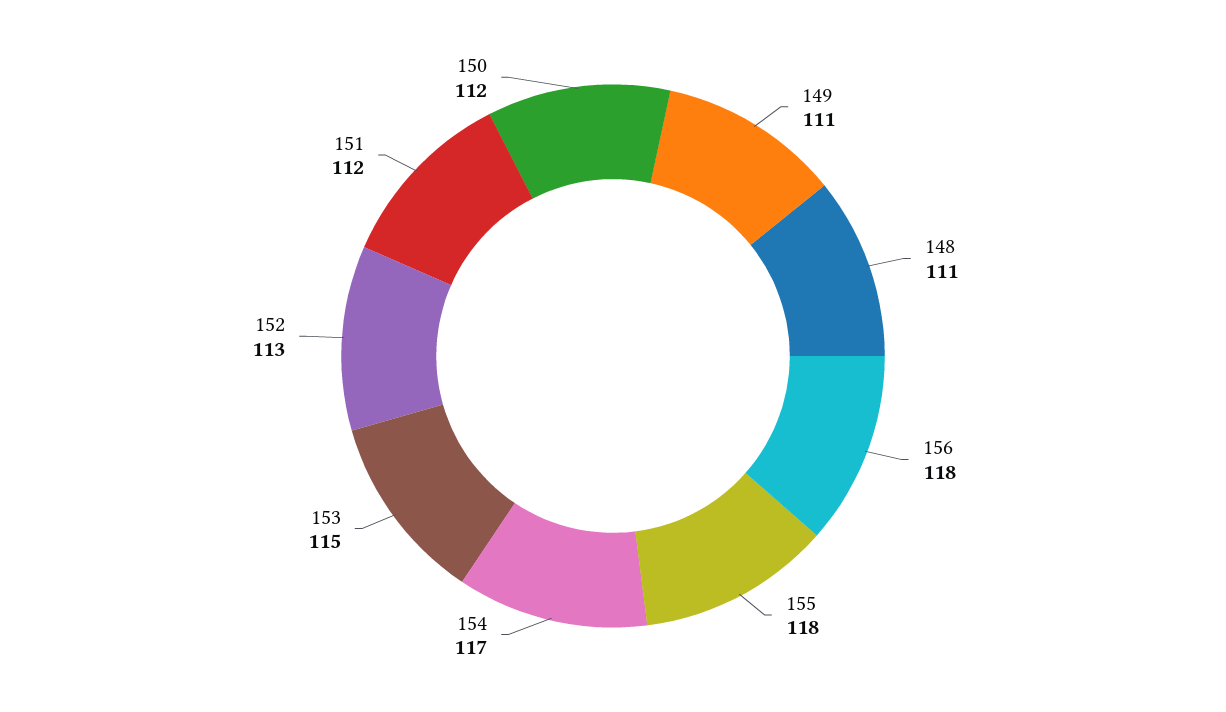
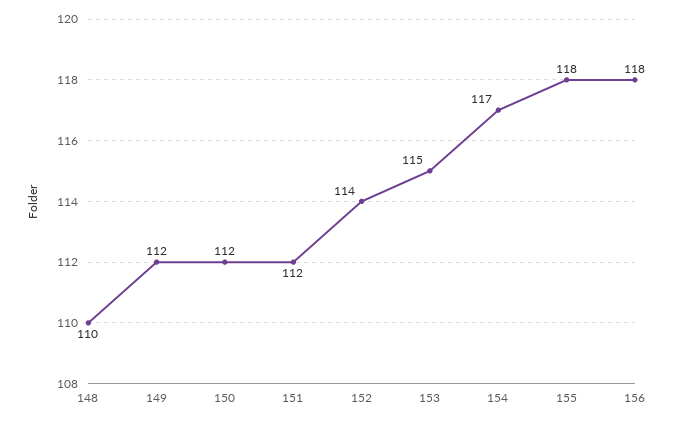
  {
-   "149": 111,
+   "149": 112,
-   "148": 111,
+   "148": 110,
    "156": 118,
    "155": 118,
    "154": 117,
    "153": 115,
-   "152": 113,
+   "152": 114,
    "151": 112,
    "150": 112
  }

